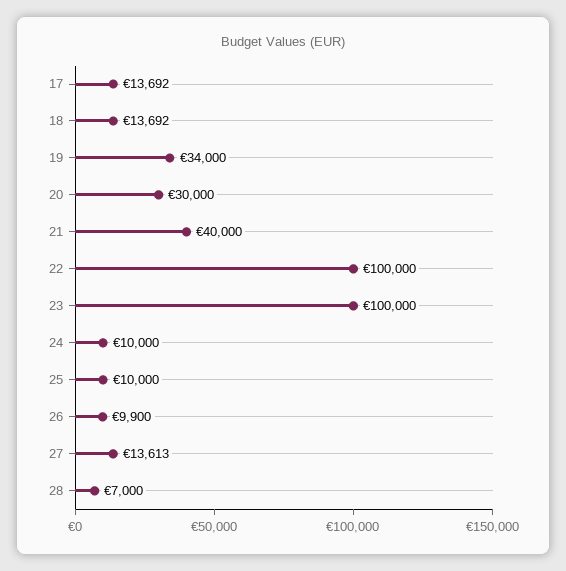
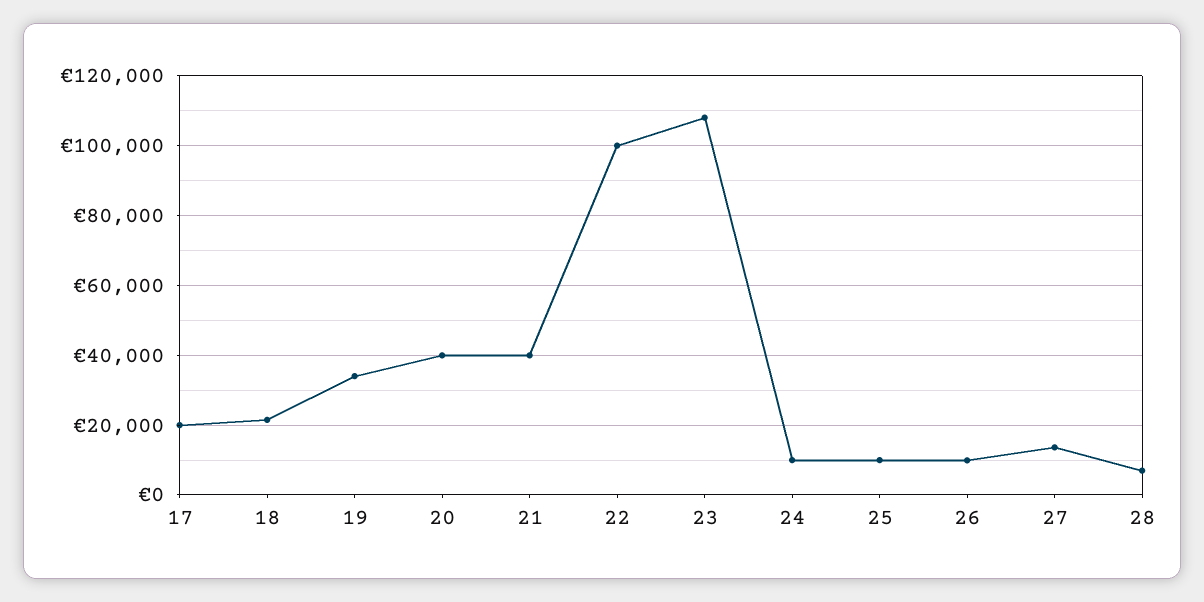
  {
-   "17": 13692,
+   "17": 20000,
-   "18": 13692,
+   "18": 22000,
    "19": 34000,
-   "20": 30000,
+   "20": 40000,
    "21": 40000,
    "22": 100000,
-   "23": 100000,
+   "23": 108000,
    "24": 10000,
    "25": 10000,
    "26": 9900,
    "27": 13613,
    "28": 7000
  }

